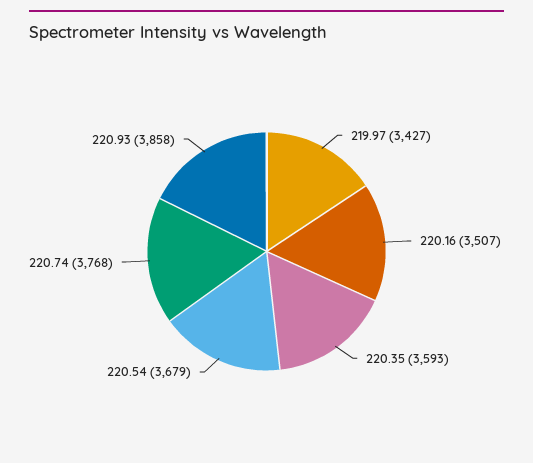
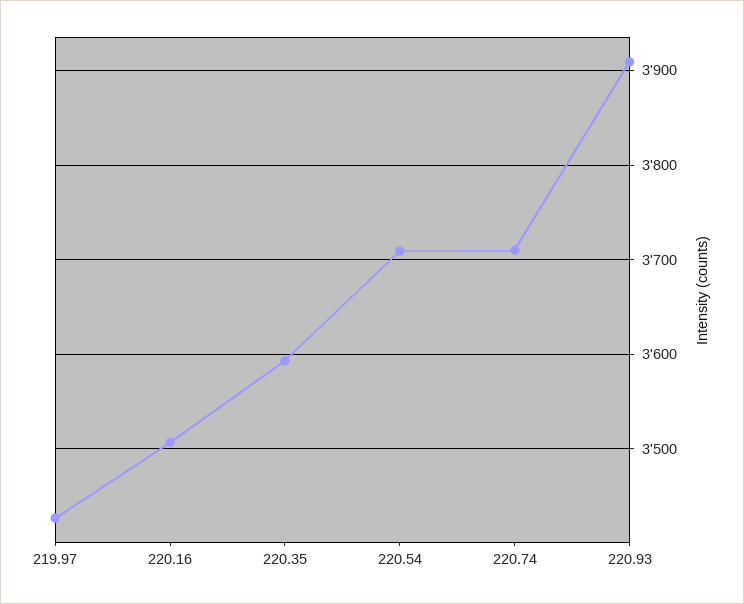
  {
    "219.97": 3427,
    "220.16": 3507,
    "220.35": 3593,
-   "220.54": 3679,
+   "220.54": 3710,
-   "220.74": 3768,
+   "220.74": 3710,
-   "220.93": 3858
+   "220.93": 3910
  }

